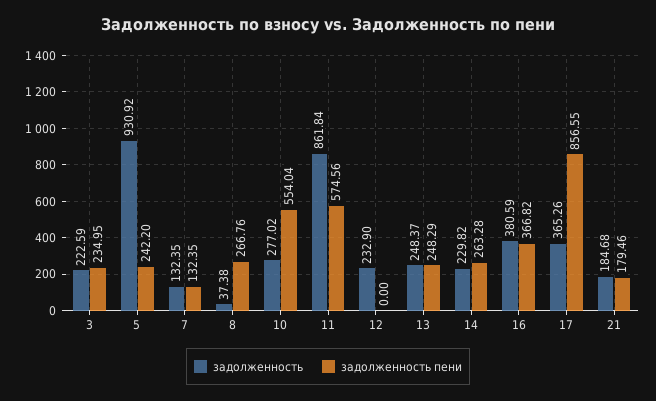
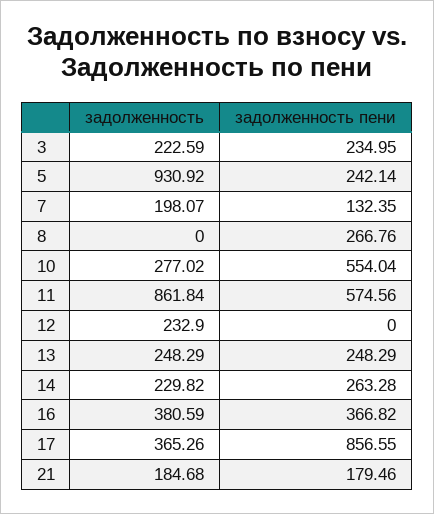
  {
    "задолженность": {
      "3": 222.59,
      "5": 930.92,
-     "7": 132.35,
+     "7": 198.07,
-     "8": 37.38,
+     "8": 0,
      "10": 277.02,
      "11": 861.84,
      "12": 232.9,
-     "13": 248.37,
+     "13": 248.29,
      "14": 229.82,
      "16": 380.59,
      "17": 365.26,
      "21": 184.68
    },
    "задолженность пени": {
      "3": 234.95,
-     "5": 242.2,
+     "5": 242.14,
      "7": 132.35,
      "8": 266.76,
      "10": 554.04,
      "11": 574.56,
      "12": 0,
      "13": 248.29,
      "14": 263.28,
      "16": 366.82,
      "17": 856.55,
      "21": 179.46
    }
  }

